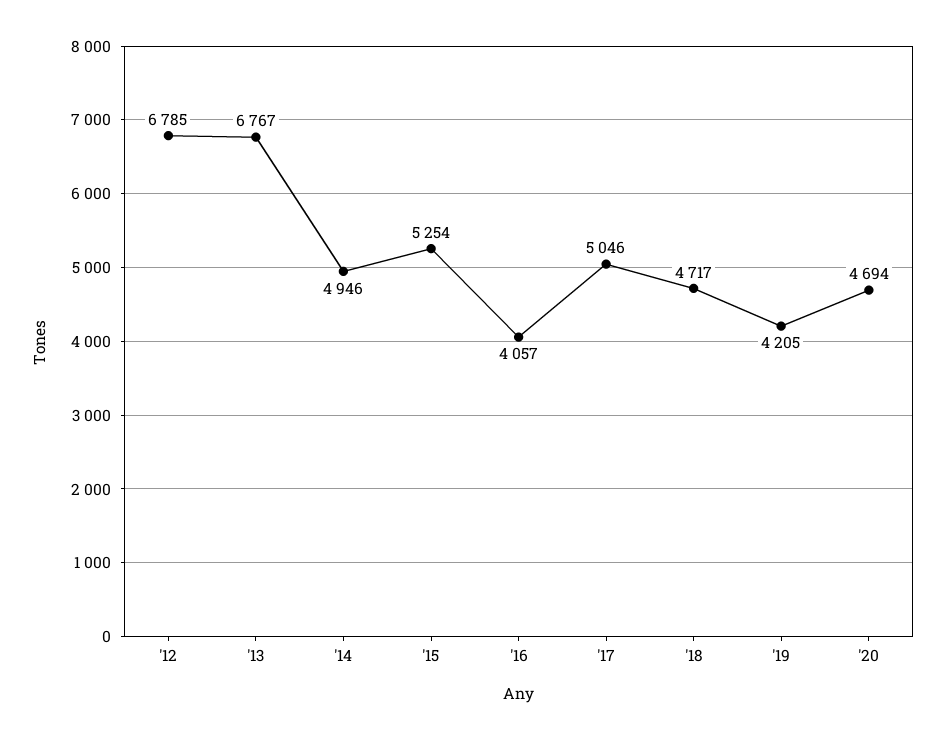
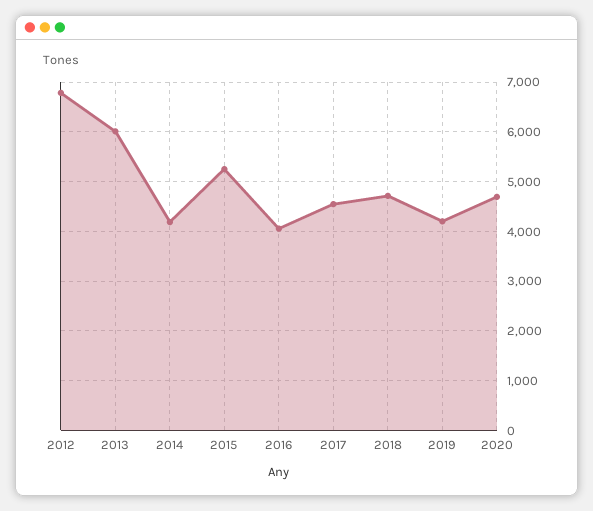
  {
    "'12": 6785,
-   "'13": 6767,
+   "'13": 6000,
-   "'14": 4946,
+   "'14": 4200,
    "'15": 5254,
    "'16": 4057,
-   "'17": 5046,
+   "'17": 4600,
    "'18": 4717,
    "'19": 4205,
    "'20": 4694
  }

